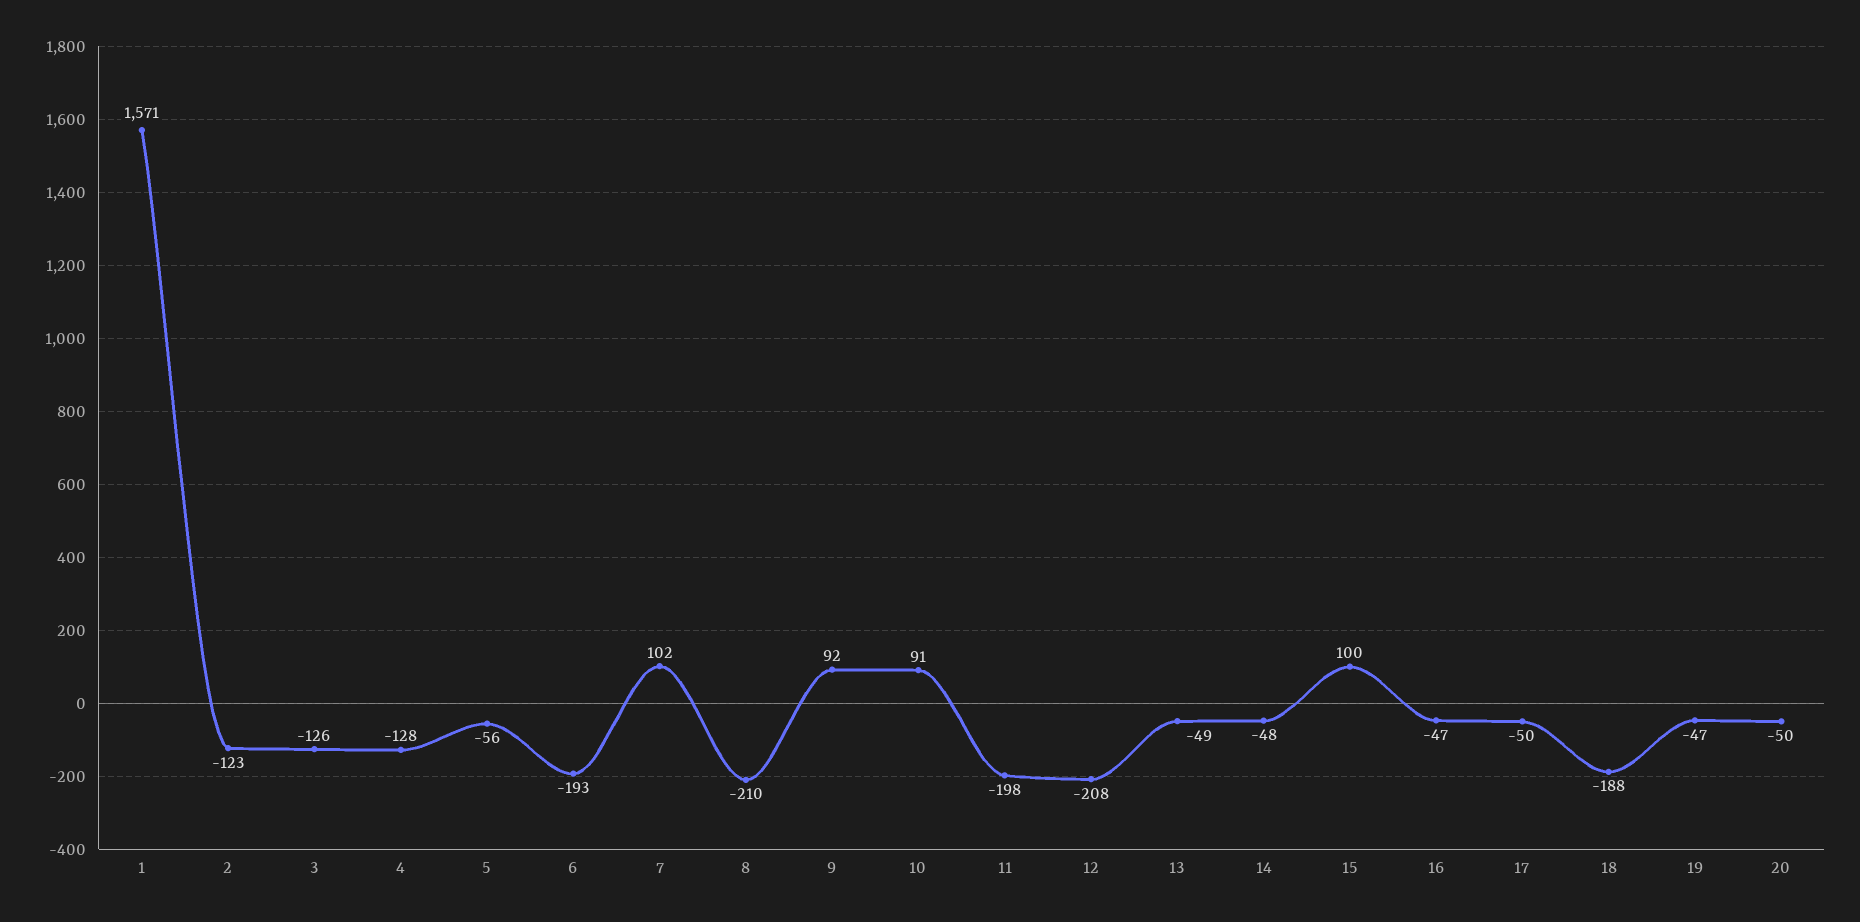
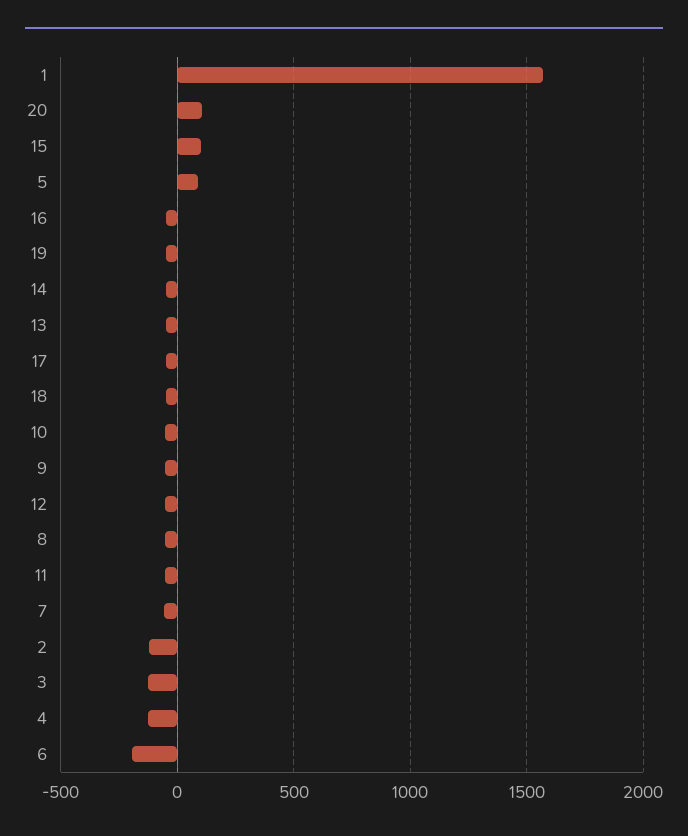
  {
    "1": 1571,
    "2": -123,
    "3": -126,
    "4": -128,
-   "5": -56,
+   "5": 100,
    "6": -193,
-   "7": 102,
+   "7": -50,
-   "8": -210,
+   "8": -50,
-   "9": 92,
+   "9": -50,
-   "10": 91,
+   "10": -50,
-   "11": -198,
+   "11": -50,
-   "12": -208,
+   "12": -50,
    "13": -49,
    "14": -48,
    "15": 100,
    "16": -47,
    "17": -50,
-   "18": -188,
+   "18": -50,
    "19": -47,
-   "20": -50
+   "20": 100
  }

